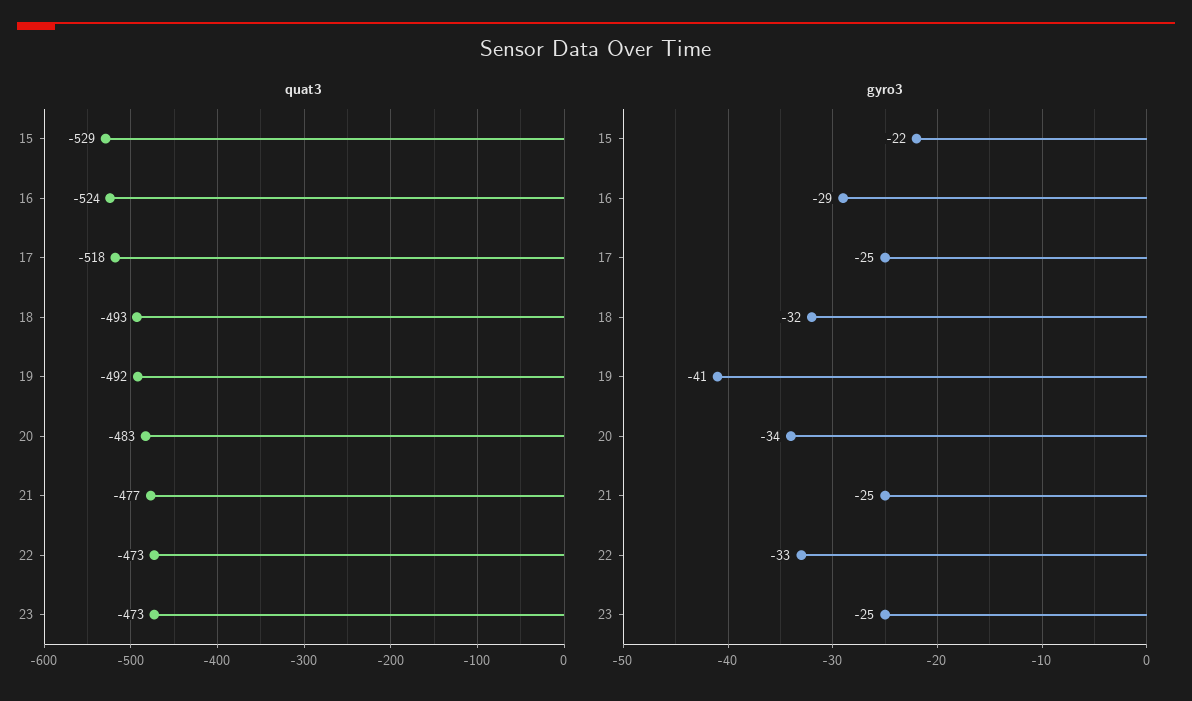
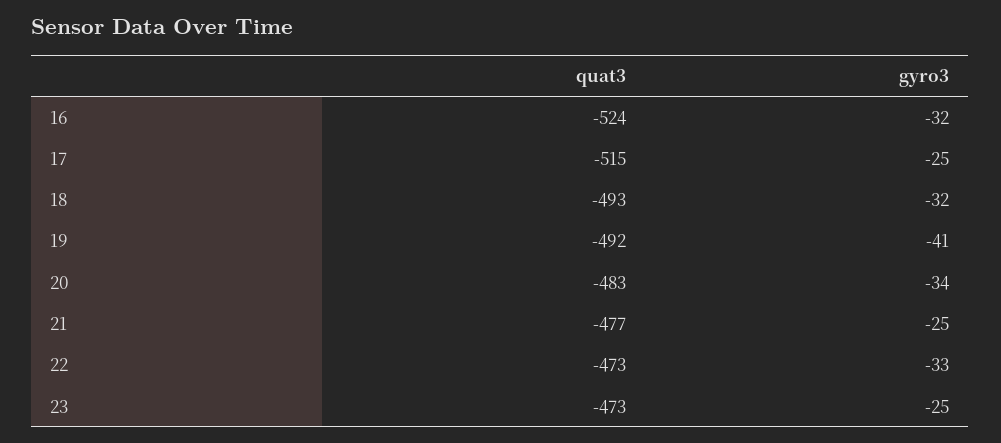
  {
    "quat3": {
-     "15": -529,
      "16": -524,
-     "17": -518,
+     "17": -515,
      "18": -493,
      "19": -492,
      "20": -483,
      "21": -477,
      "22": -473,
      "23": -473
    },
    "gyro3": {
-     "15": -22,
-     "16": -29,
+     "16": -32,
      "17": -25,
      "18": -32,
      "19": -41,
      "20": -34,
      "21": -25,
      "22": -33,
      "23": -25
    }
  }

